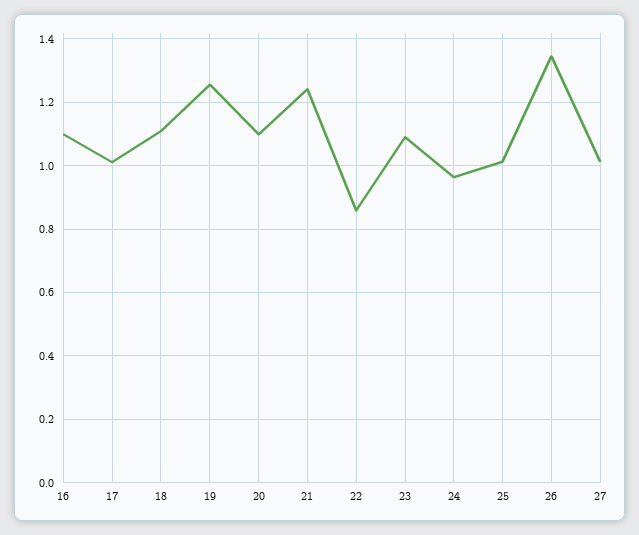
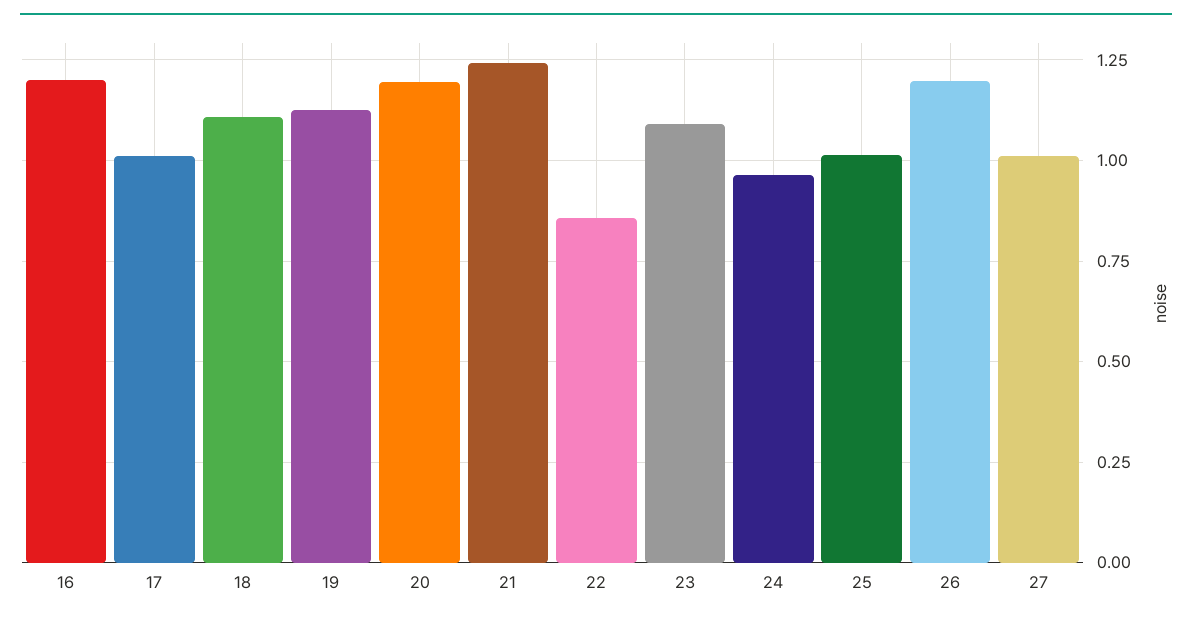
  {
-   "16": 1.1,
+   "16": 1.2,
    "17": 1.02,
    "18": 1.1,
-   "19": 1.26,
+   "19": 1.125,
-   "20": 1.1,
+   "20": 1.2,
    "21": 1.24,
    "22": 0.86,
    "23": 1.1,
    "24": 0.96,
    "25": 1.02,
-   "26": 1.34,
+   "26": 1.2,
    "27": 1.02
  }

